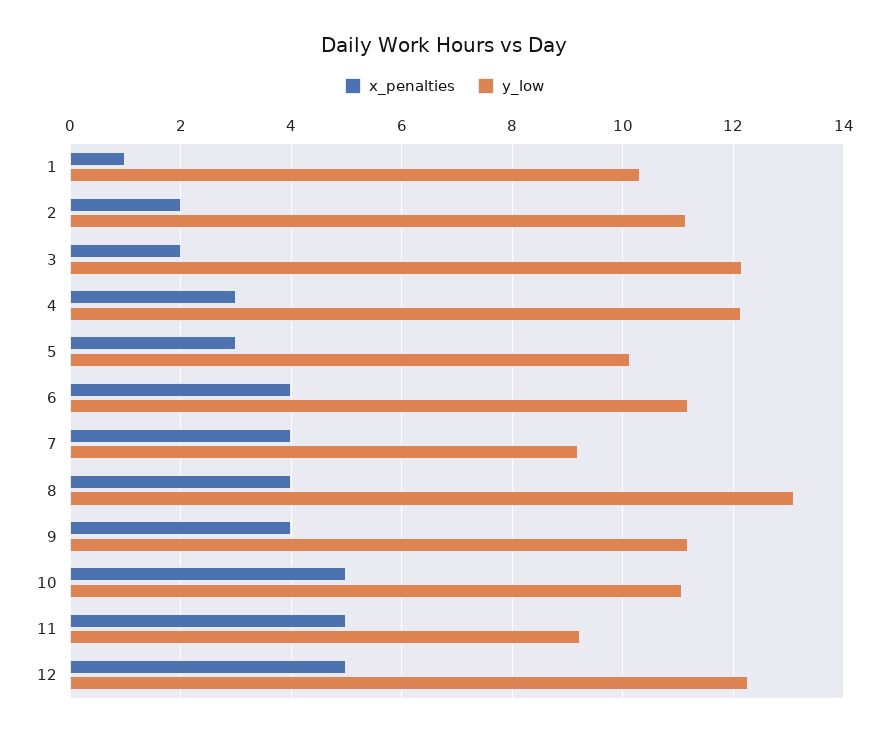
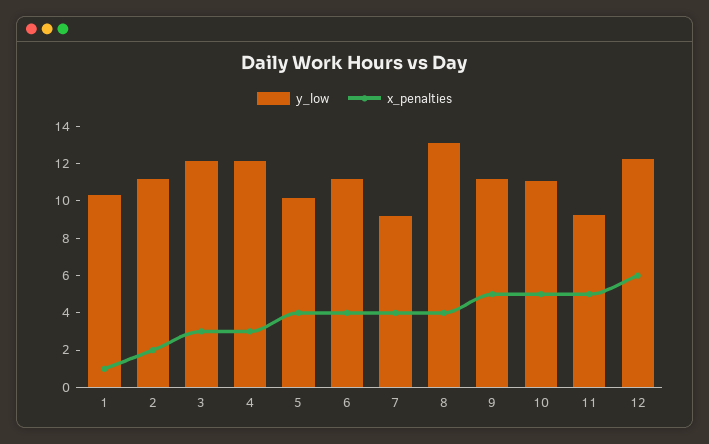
  {
    "x_penalties": {
      "1": 1,
      "2": 2,
-     "3": 2,
+     "3": 3,
      "4": 3,
-     "5": 3,
+     "5": 4,
      "6": 4,
      "7": 4,
      "8": 4,
-     "9": 4,
+     "9": 5,
      "10": 5,
      "11": 5,
-     "12": 5
+     "12": 6
    },
    "y_low": {
      "1": 10.4,
      "2": 11.2,
      "3": 12.2,
      "4": 12.2,
      "5": 10.2,
      "6": 11.2,
      "7": 9.2,
      "8": 13.2,
      "9": 11.2,
      "10": 11,
      "11": 9.2,
      "12": 12.2
    }
  }

